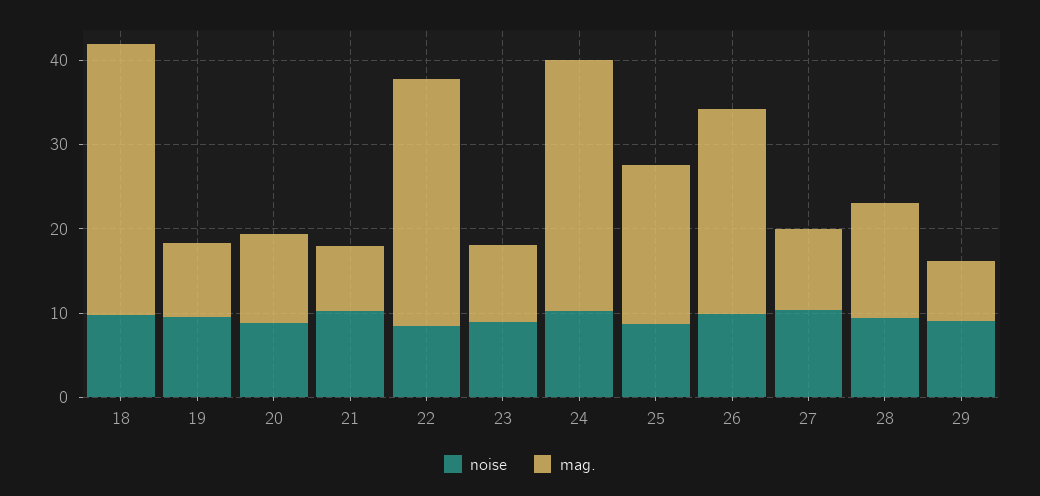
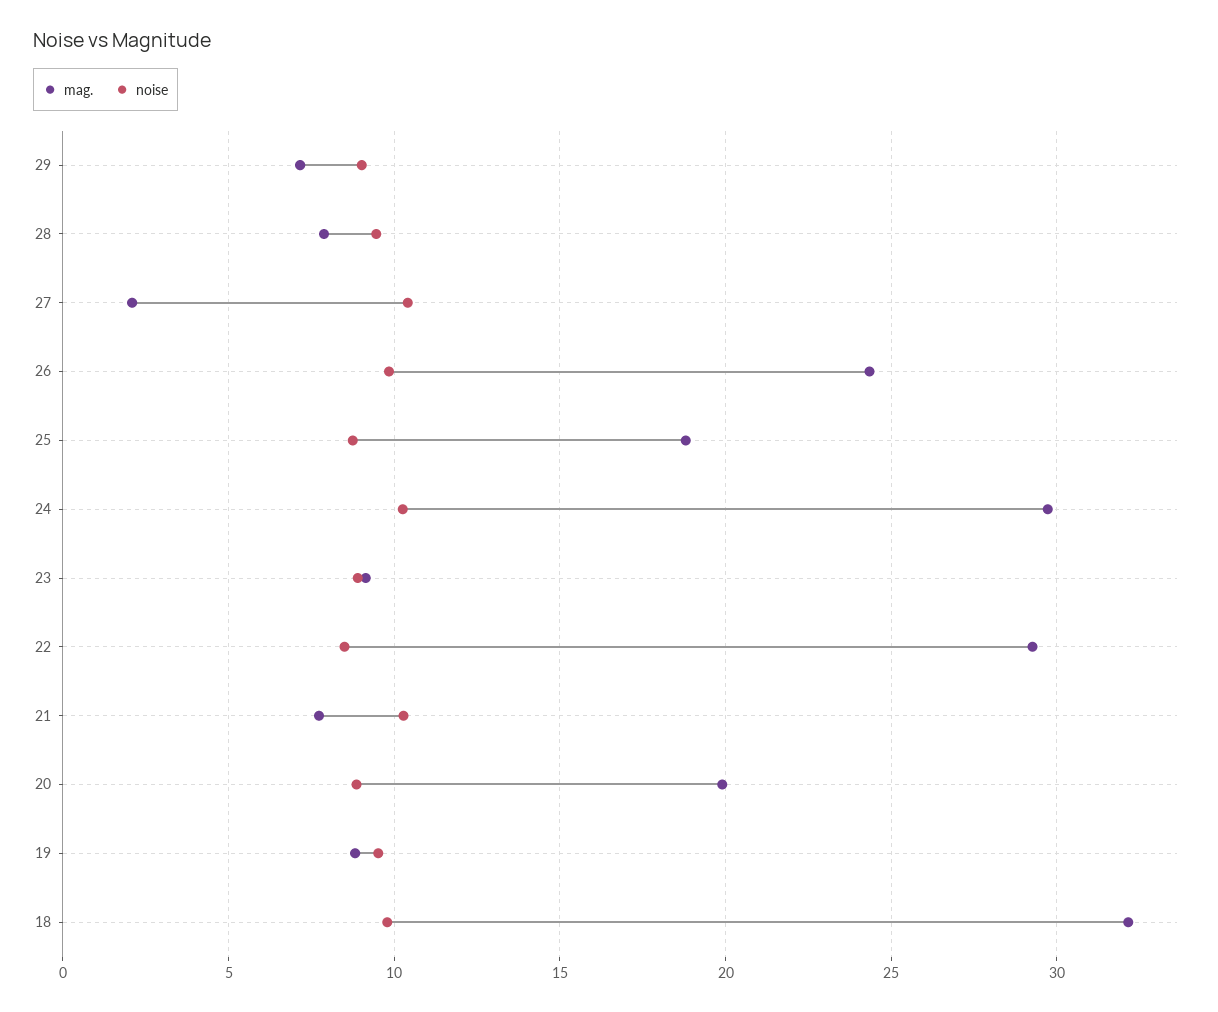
  {
    "noise": {
      "18": 10,
      "19": 9.5,
      "20": 9,
      "21": 10.5,
      "22": 8.5,
      "23": 9,
      "24": 10.5,
      "25": 9,
      "26": 10,
      "27": 10.5,
      "28": 9.5,
      "29": 9
    },
    "mag.": {
      "18": 32,
      "19": 9,
-     "20": 10,
+     "20": 20,
      "21": 7.5,
      "22": 29.5,
      "23": 9,
      "24": 29.5,
      "25": 19,
      "26": 24.5,
-     "27": 10,
+     "27": 2,
-     "28": 14,
+     "28": 8,
      "29": 7
    }
  }

